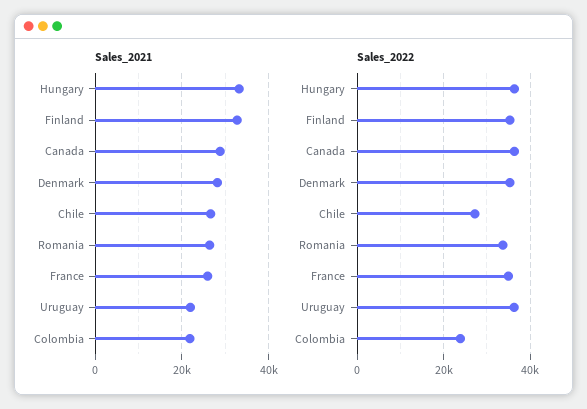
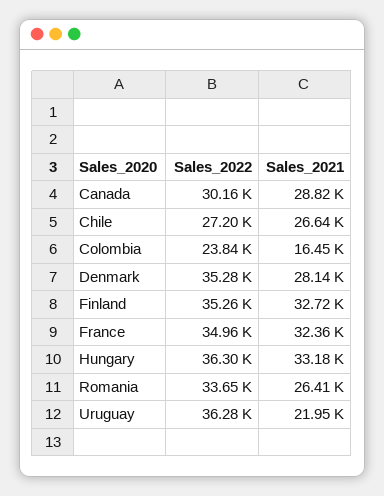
  {
    "Sales_2021": {
      "Hungary": 33180,
      "Finland": 32720,
      "Canada": 28820,
      "Denmark": 28140,
      "Chile": 26640,
      "Romania": 26410,
-     "France": 26000,
+     "France": 32360,
      "Uruguay": 21950,
-     "Colombia": 22000
+     "Colombia": 16450
    },
    "Sales_2022": {
      "Hungary": 36300,
      "Finland": 35260,
-     "Canada": 36000,
+     "Canada": 30160,
      "Denmark": 35280,
      "Chile": 27200,
      "Romania": 33650,
      "France": 34960,
      "Uruguay": 36280,
      "Colombia": 23840
    }
  }

